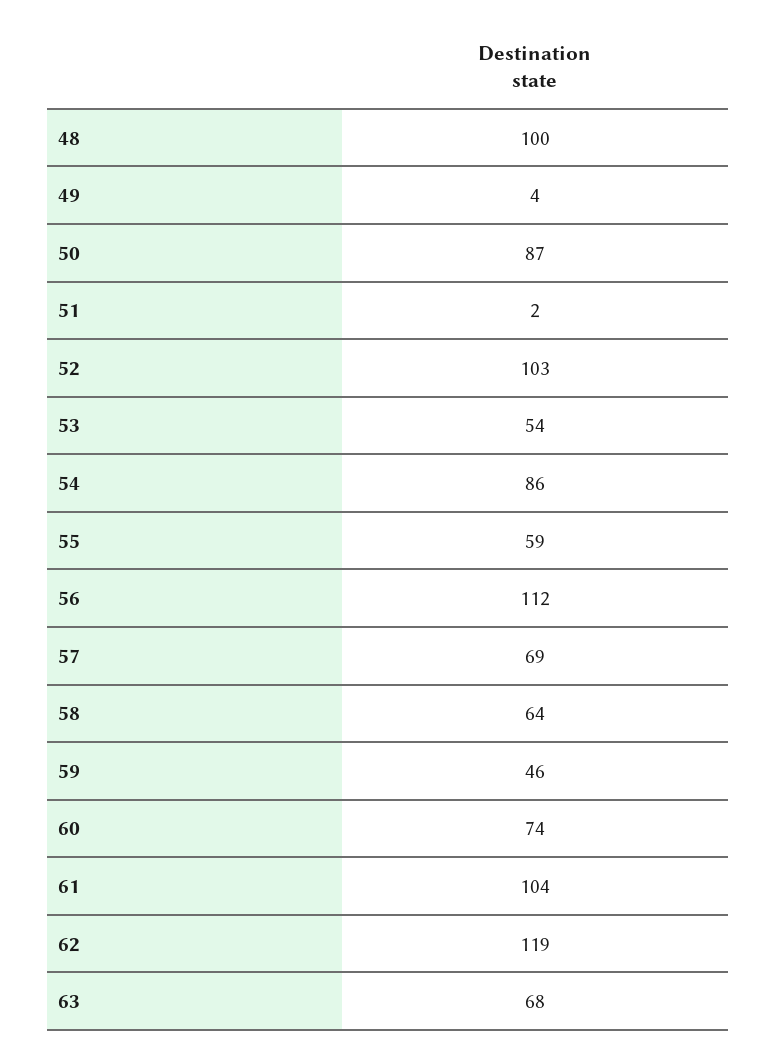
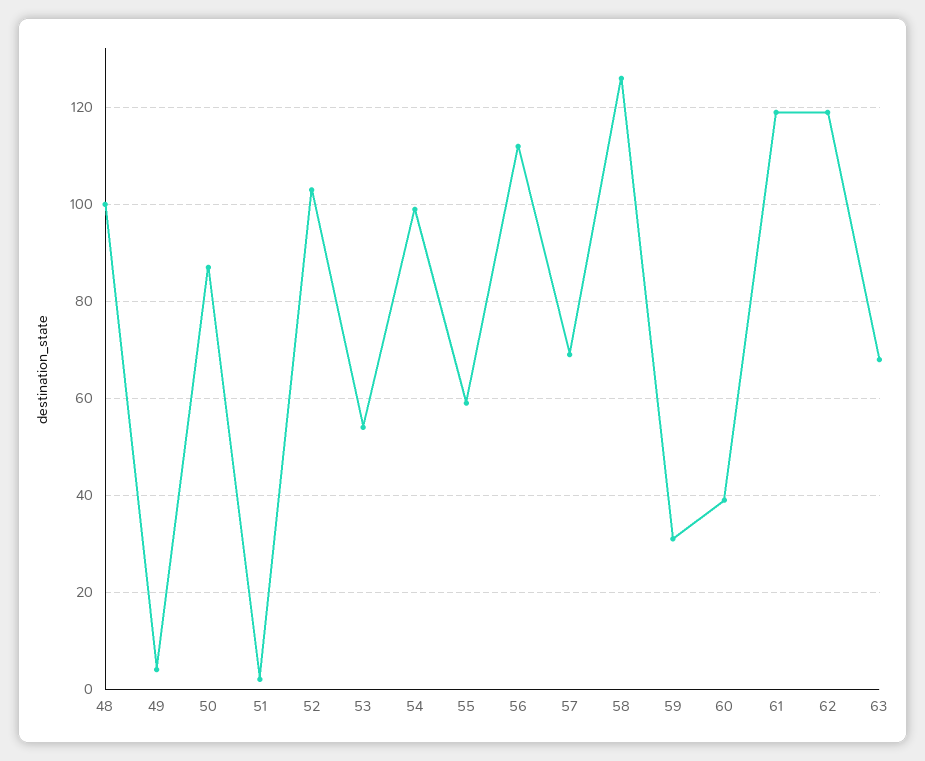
  {
    "48": 100,
    "49": 4,
    "50": 87,
    "51": 2,
    "52": 103,
    "53": 54,
-   "54": 86,
+   "54": 100,
    "55": 59,
    "56": 112,
    "57": 69,
-   "58": 64,
+   "58": 125,
-   "59": 46,
+   "59": 30,
-   "60": 74,
+   "60": 40,
-   "61": 104,
+   "61": 120,
    "62": 119,
    "63": 68
  }

